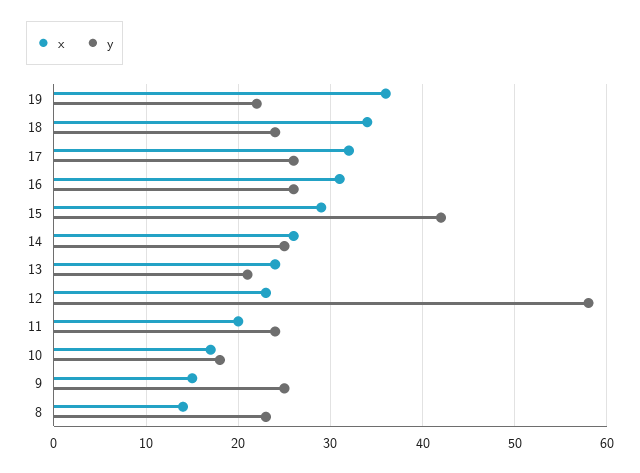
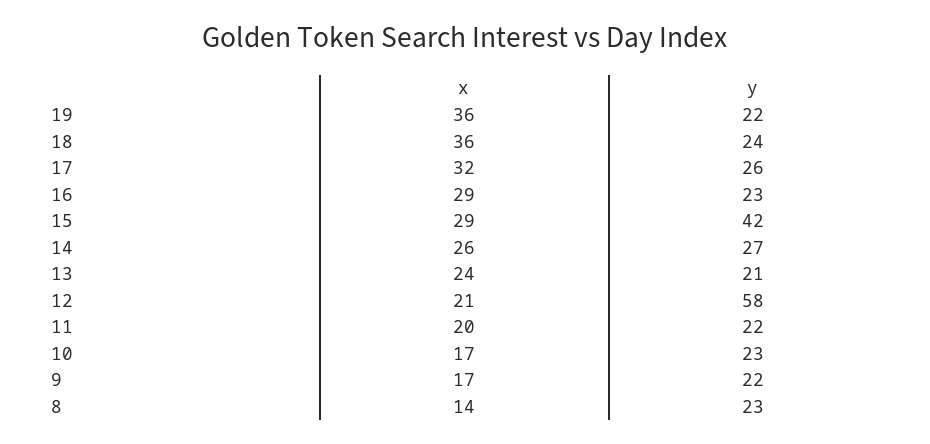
  {
    "x": {
      "19": 36,
-     "18": 34,
+     "18": 36,
      "17": 32,
-     "16": 31,
+     "16": 29,
      "15": 29,
      "14": 26,
      "13": 24,
-     "12": 23,
+     "12": 21,
      "11": 20,
      "10": 17,
-     "9": 15,
+     "9": 17,
      "8": 14
    },
    "y": {
      "19": 22,
      "18": 24,
      "17": 26,
-     "16": 26,
+     "16": 23,
      "15": 42,
-     "14": 25,
+     "14": 27,
      "13": 21,
      "12": 58,
-     "11": 24,
+     "11": 22,
-     "10": 18,
+     "10": 23,
-     "9": 25,
+     "9": 22,
      "8": 23
    }
  }

